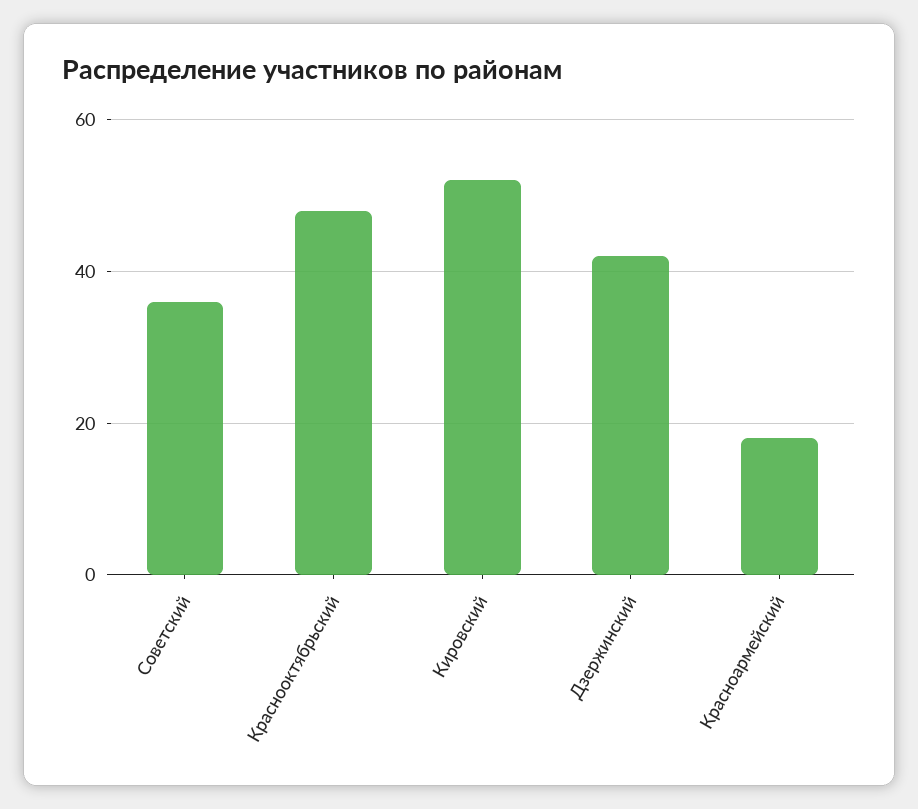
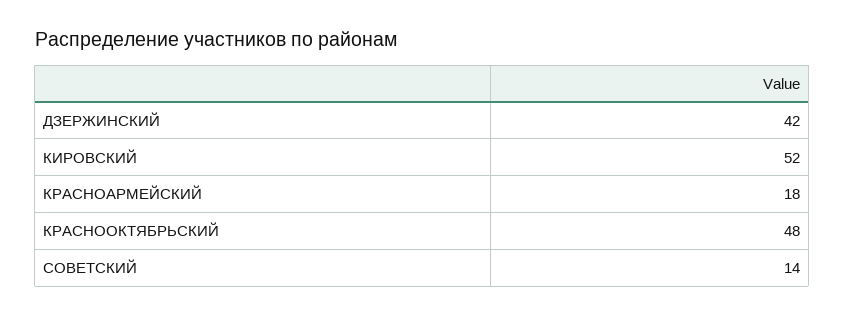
  {
-   "Советский": 35,
+   "Советский": 14,
    "Краснооктябрьский": 48,
    "Кировский": 52,
    "Дзержинский": 42,
    "Красноармейский": 18
  }

